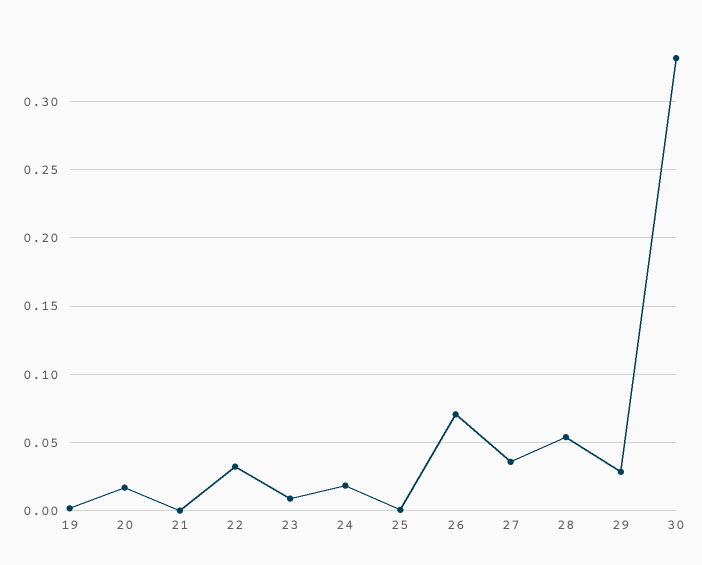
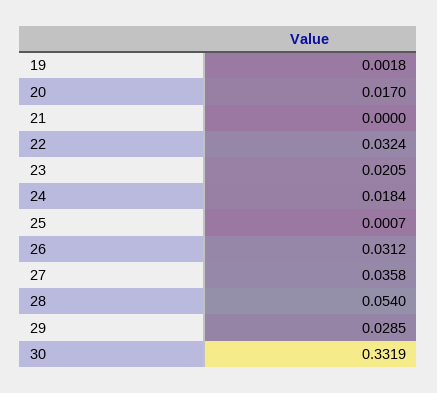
  {
    "19": 0.0018,
    "20": 0.017,
    "21": 0,
    "22": 0.0324,
-   "23": 0.01,
+   "23": 0.0205,
    "24": 0.0184,
    "25": 0.0007,
-   "26": 0.07,
+   "26": 0.0312,
    "27": 0.0358,
    "28": 0.054,
    "29": 0.0285,
    "30": 0.3319
  }

